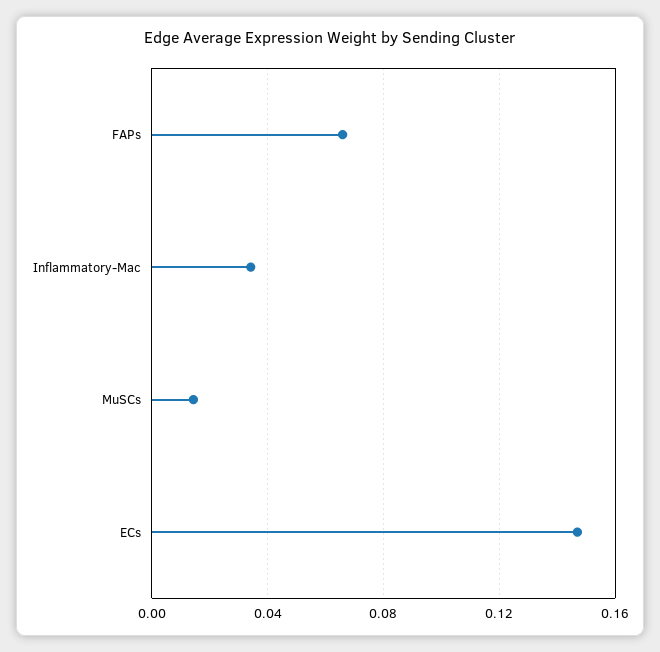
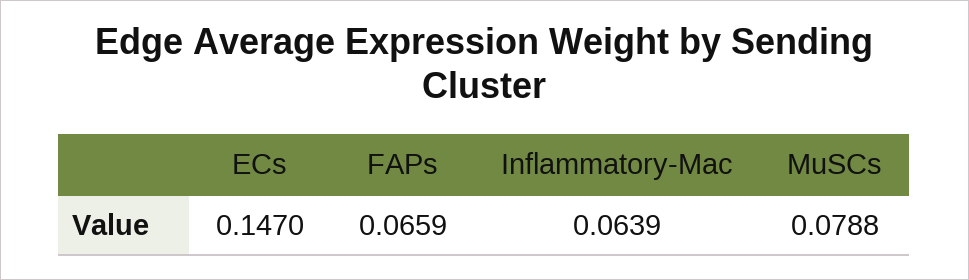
  {
    "FAPs": 0.0659,
-   "Inflammatory-Mac": 0.035,
+   "Inflammatory-Mac": 0.0639,
-   "MuSCs": 0.015,
+   "MuSCs": 0.0788,
    "ECs": 0.147
  }

